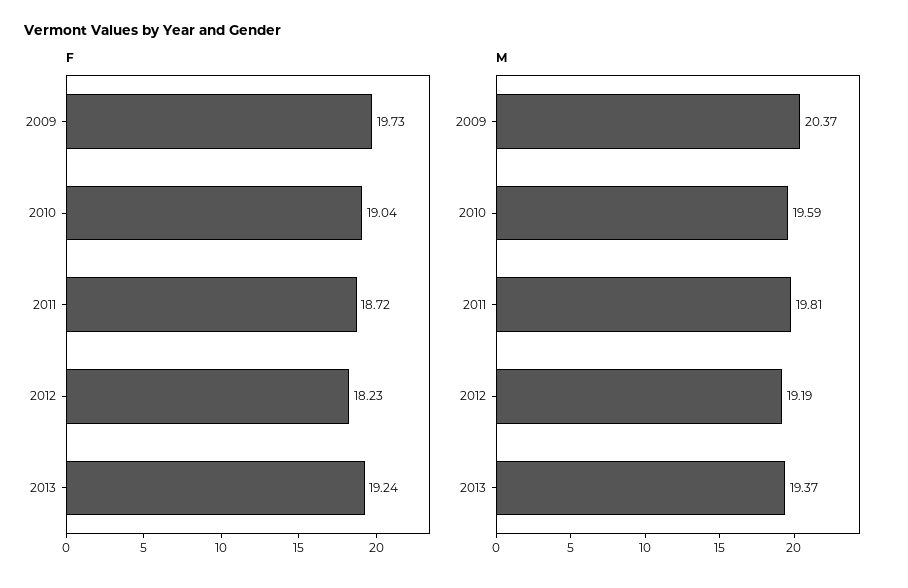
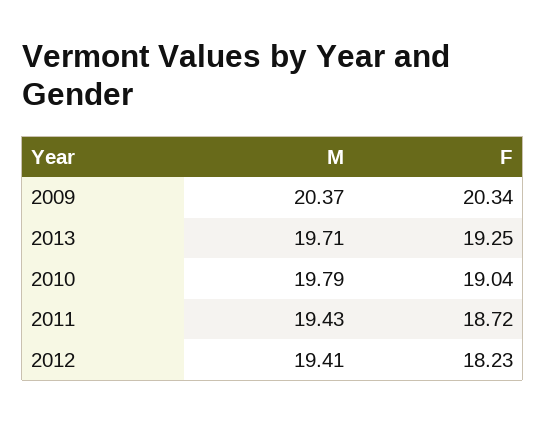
  {
    "F": {
-     "2009": 19.73,
+     "2009": 20.34,
      "2010": 19.04,
      "2011": 18.72,
      "2012": 18.23,
-     "2013": 19.24
+     "2013": 19.25
    },
    "M": {
      "2009": 20.37,
-     "2010": 19.59,
+     "2010": 19.79,
-     "2011": 19.81,
+     "2011": 19.43,
-     "2012": 19.19,
+     "2012": 19.41,
-     "2013": 19.37
+     "2013": 19.71
    }
  }

